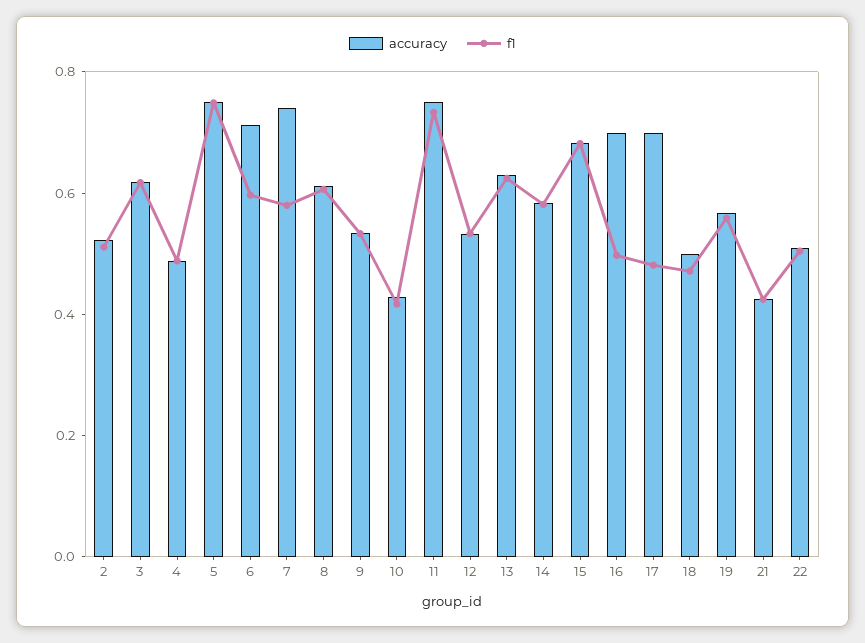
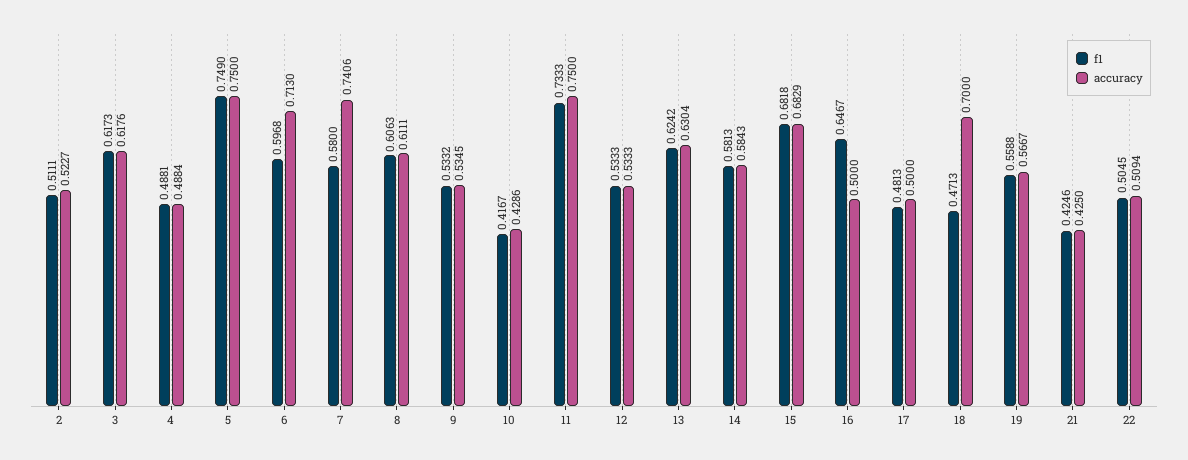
  {
    "accuracy": {
      "2": 0.5227,
      "3": 0.6176,
      "4": 0.4884,
      "5": 0.75,
      "6": 0.713,
      "7": 0.7406,
      "8": 0.6111,
      "9": 0.5345,
      "10": 0.4286,
      "11": 0.75,
      "12": 0.5333,
      "13": 0.6304,
      "14": 0.5843,
      "15": 0.6829,
-     "16": 0.7,
+     "16": 0.5,
-     "17": 0.7,
+     "17": 0.5,
-     "18": 0.5,
+     "18": 0.7,
      "19": 0.5667,
      "21": 0.425,
      "22": 0.5094
    },
    "f1": {
      "2": 0.5111,
      "3": 0.6173,
      "4": 0.4881,
      "5": 0.749,
      "6": 0.5968,
      "7": 0.58,
      "8": 0.6063,
      "9": 0.5332,
      "10": 0.4167,
      "11": 0.7333,
      "12": 0.5333,
      "13": 0.6242,
      "14": 0.5813,
      "15": 0.6818,
-     "16": 0.5,
+     "16": 0.6467,
      "17": 0.4813,
      "18": 0.4713,
      "19": 0.5588,
      "21": 0.4246,
      "22": 0.5045
    }
  }

